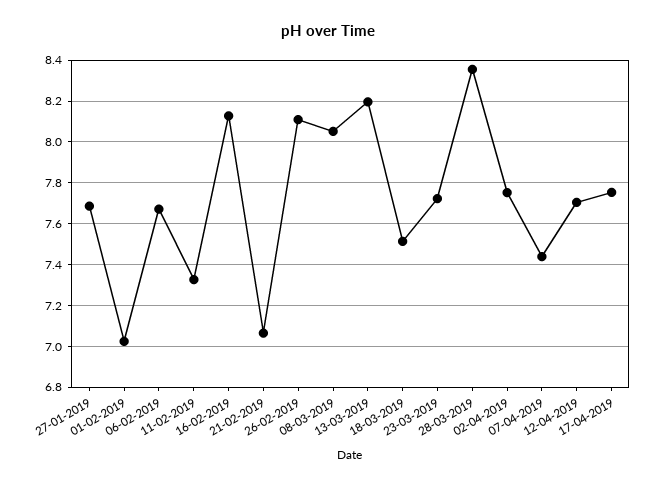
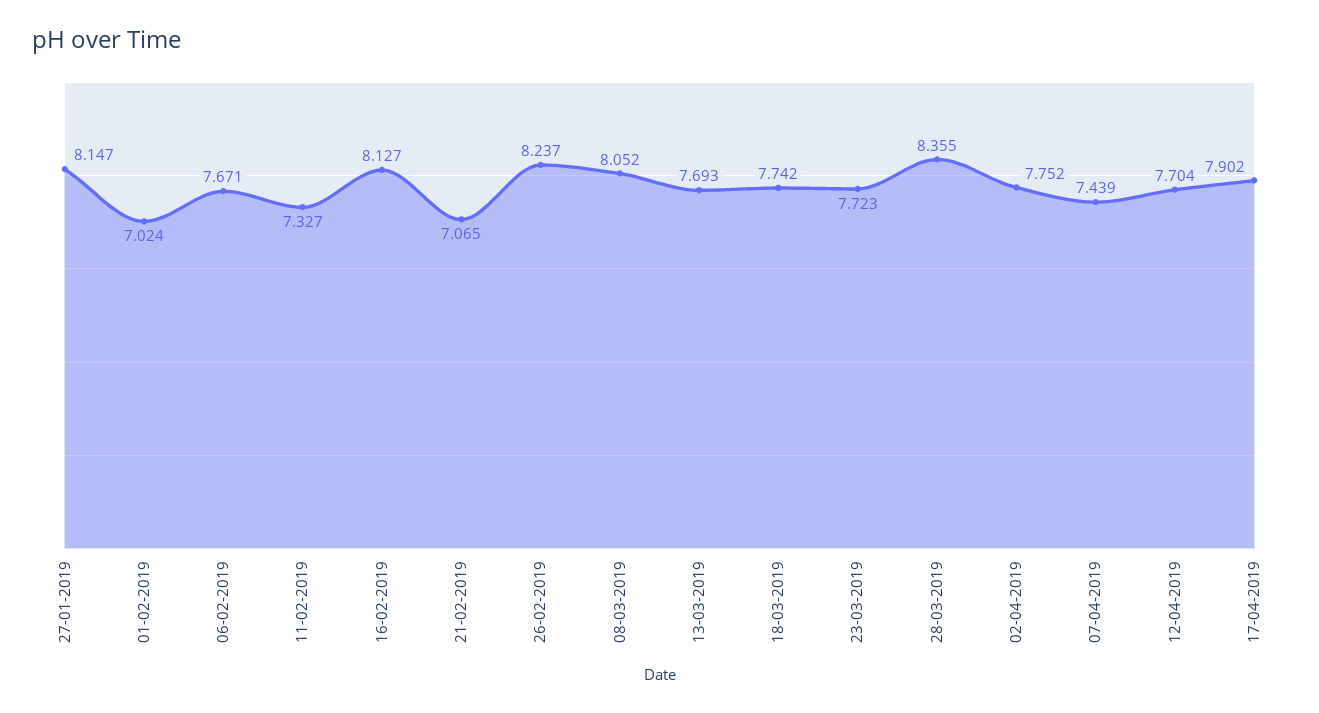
  {
-   "27-01-2019": 7.7,
+   "27-01-2019": 8.147,
    "01-02-2019": 7.024,
    "06-02-2019": 7.671,
    "11-02-2019": 7.327,
    "16-02-2019": 8.127,
    "21-02-2019": 7.065,
-   "26-02-2019": 8.1,
+   "26-02-2019": 8.237,
    "08-03-2019": 8.052,
-   "13-03-2019": 8.2,
+   "13-03-2019": 7.693,
-   "18-03-2019": 7.5,
+   "18-03-2019": 7.742,
    "23-03-2019": 7.723,
    "28-03-2019": 8.355,
    "02-04-2019": 7.752,
    "07-04-2019": 7.439,
    "12-04-2019": 7.704,
-   "17-04-2019": 7.75
+   "17-04-2019": 7.902
  }

